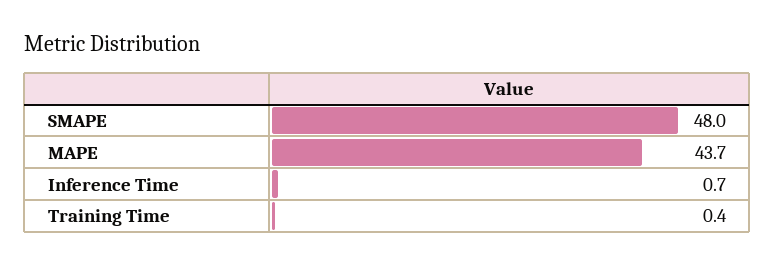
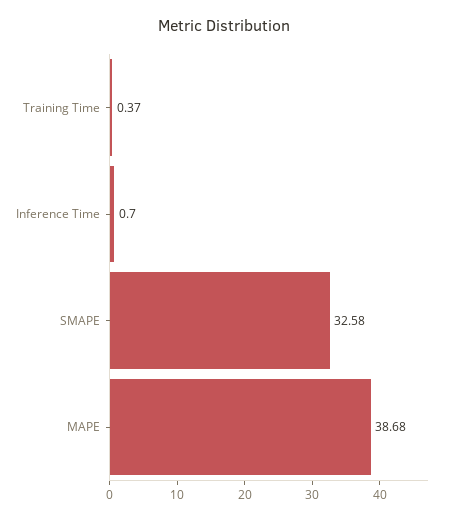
  {
-   "SMAPE": 48,
+   "SMAPE": 32.58,
-   "MAPE": 43.7,
+   "MAPE": 38.68,
    "Inference Time": 0.7,
    "Training Time": 0.37
  }

